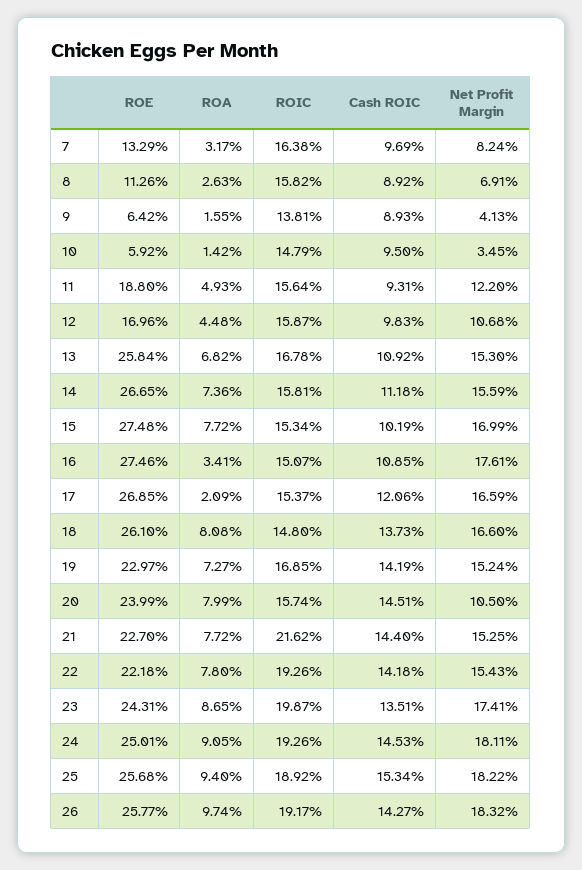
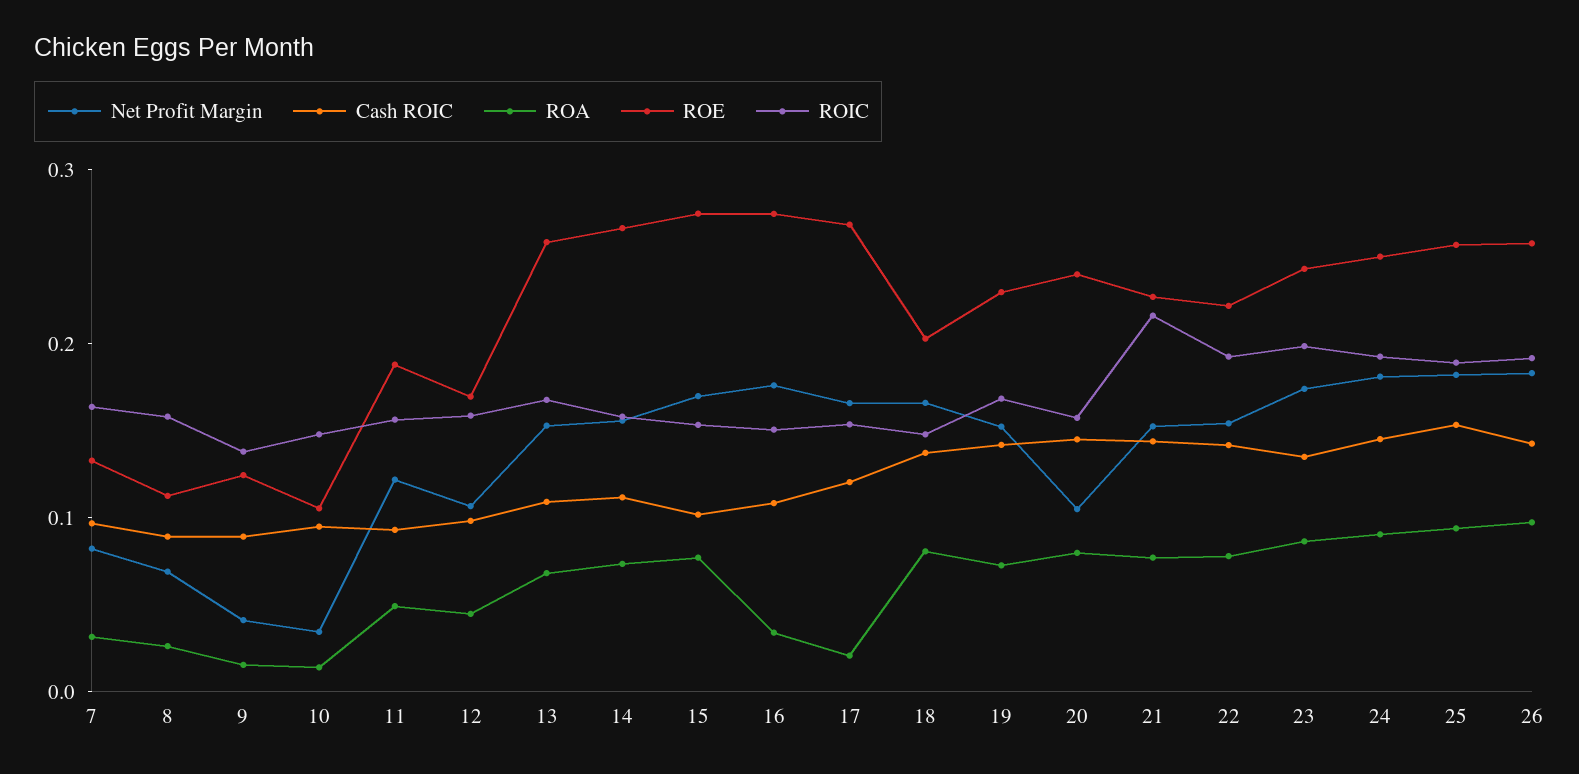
  {
    "ROE": {
      "7": 0.1329,
      "8": 0.1126,
-     "9": 0.0642,
+     "9": 0.12,
-     "10": 0.0592,
+     "10": 0.1,
      "11": 0.188,
      "12": 0.1696,
      "13": 0.2584,
      "14": 0.2665,
      "15": 0.2748,
      "16": 0.2746,
      "17": 0.2685,
-     "18": 0.261,
+     "18": 0.2,
      "19": 0.2297,
      "20": 0.2399,
      "21": 0.227,
      "22": 0.2218,
      "23": 0.2431,
      "24": 0.2501,
      "25": 0.2568,
      "26": 0.2577
    },
    "ROA": {
      "7": 0.0317,
      "8": 0.0263,
      "9": 0.0155,
      "10": 0.0142,
      "11": 0.0493,
      "12": 0.0448,
      "13": 0.0682,
      "14": 0.0736,
      "15": 0.0772,
      "16": 0.0341,
      "17": 0.0209,
      "18": 0.0808,
      "19": 0.0727,
      "20": 0.0799,
      "21": 0.0772,
      "22": 0.078,
      "23": 0.0865,
      "24": 0.0905,
      "25": 0.094,
      "26": 0.0974
    },
    "ROIC": {
      "7": 0.1638,
      "8": 0.1582,
      "9": 0.1381,
      "10": 0.1479,
      "11": 0.1564,
      "12": 0.1587,
      "13": 0.1678,
      "14": 0.1581,
      "15": 0.1534,
      "16": 0.1507,
      "17": 0.1537,
      "18": 0.148,
      "19": 0.1685,
      "20": 0.1574,
      "21": 0.2162,
      "22": 0.1926,
      "23": 0.1987,
      "24": 0.1926,
      "25": 0.1892,
      "26": 0.1917
    },
    "Cash ROIC": {
      "7": 0.0969,
      "8": 0.0892,
      "9": 0.0893,
      "10": 0.095,
      "11": 0.0931,
      "12": 0.0983,
      "13": 0.1092,
      "14": 0.1118,
      "15": 0.1019,
      "16": 0.1085,
      "17": 0.1206,
      "18": 0.1373,
      "19": 0.1419,
      "20": 0.1451,
      "21": 0.144,
      "22": 0.1418,
      "23": 0.1351,
      "24": 0.1453,
      "25": 0.1534,
      "26": 0.1427
    },
    "Net Profit Margin": {
      "7": 0.0824,
      "8": 0.0691,
      "9": 0.0413,
      "10": 0.0345,
      "11": 0.122,
      "12": 0.1068,
      "13": 0.153,
      "14": 0.1559,
      "15": 0.1699,
      "16": 0.1761,
      "17": 0.1659,
      "18": 0.166,
      "19": 0.1524,
      "20": 0.105,
      "21": 0.1525,
      "22": 0.1543,
      "23": 0.1741,
      "24": 0.1811,
      "25": 0.1822,
      "26": 0.1832
    }
  }

